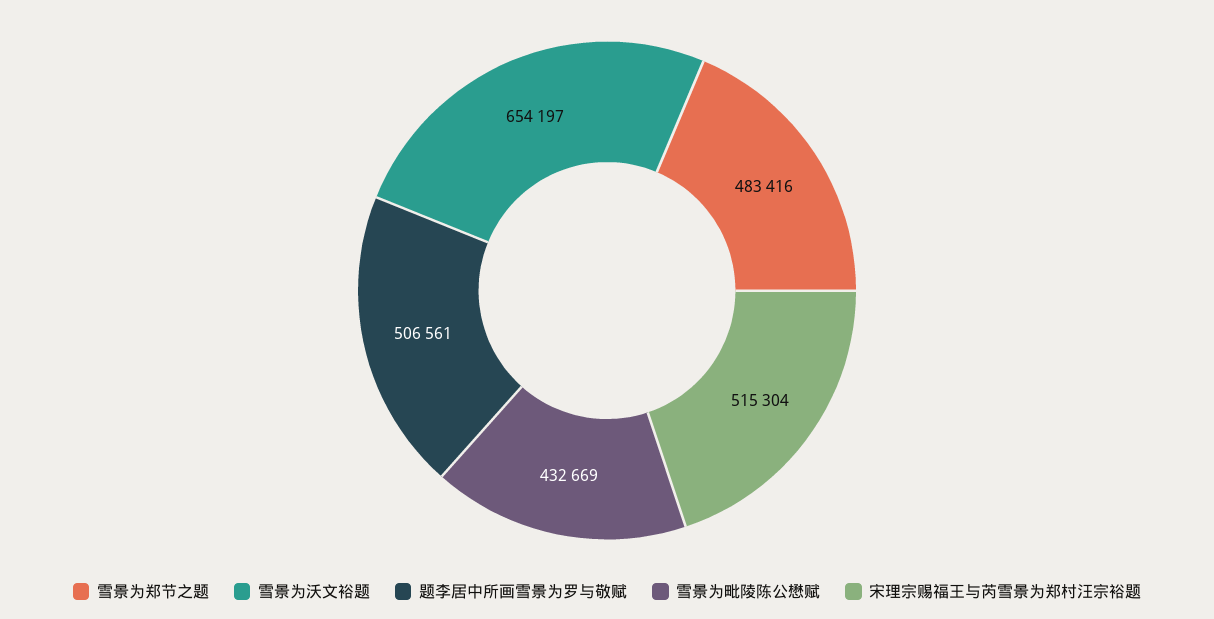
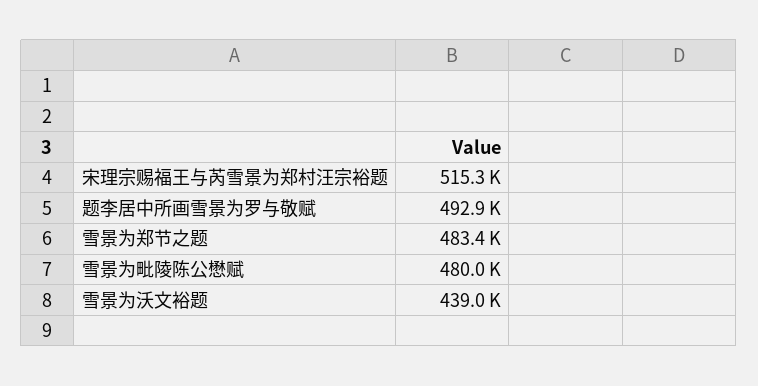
  {
    "雪景为郑节之题": 483416,
-   "雪景为沃文裕题": 654197,
+   "雪景为沃文裕题": 439000,
-   "题李居中所画雪景为罗与敬赋": 506561,
+   "题李居中所画雪景为罗与敬赋": 492900,
-   "雪景为毗陵陈公懋赋": 432669,
+   "雪景为毗陵陈公懋赋": 480000,
    "宋理宗赐福王与芮雪景为郑村汪宗裕题": 515304
  }

